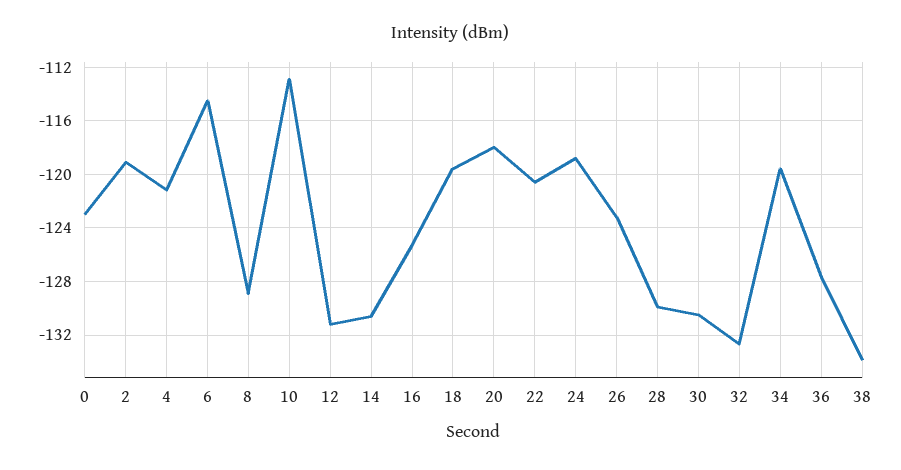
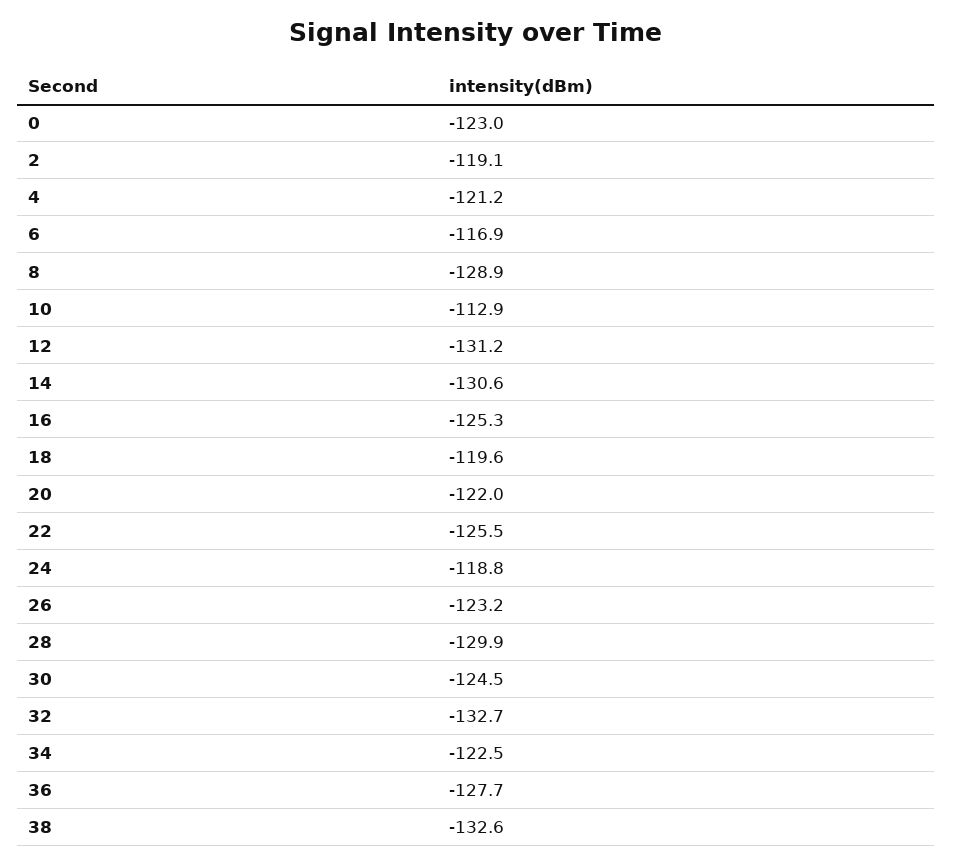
  {
    "0": -123,
    "2": -119.1,
    "4": -121.2,
-   "6": -114.5,
+   "6": -116.9,
    "8": -128.9,
    "10": -112.9,
    "12": -131.2,
    "14": -130.6,
    "16": -125.3,
    "18": -119.6,
-   "20": -118,
+   "20": -122,
-   "22": -120.5,
+   "22": -125.5,
    "24": -118.8,
    "26": -123.2,
    "28": -129.9,
-   "30": -130.5,
+   "30": -124.5,
    "32": -132.7,
-   "34": -119.5,
+   "34": -122.5,
    "36": -127.7,
-   "38": -134
+   "38": -132.6
  }

